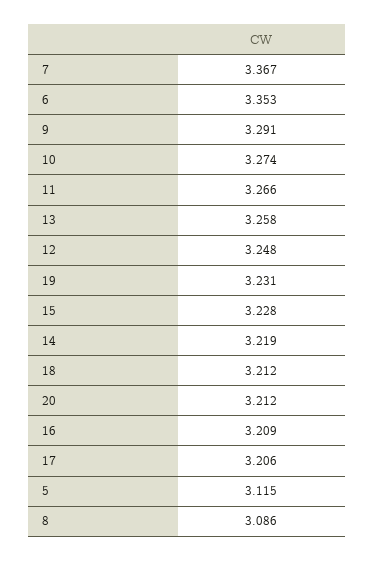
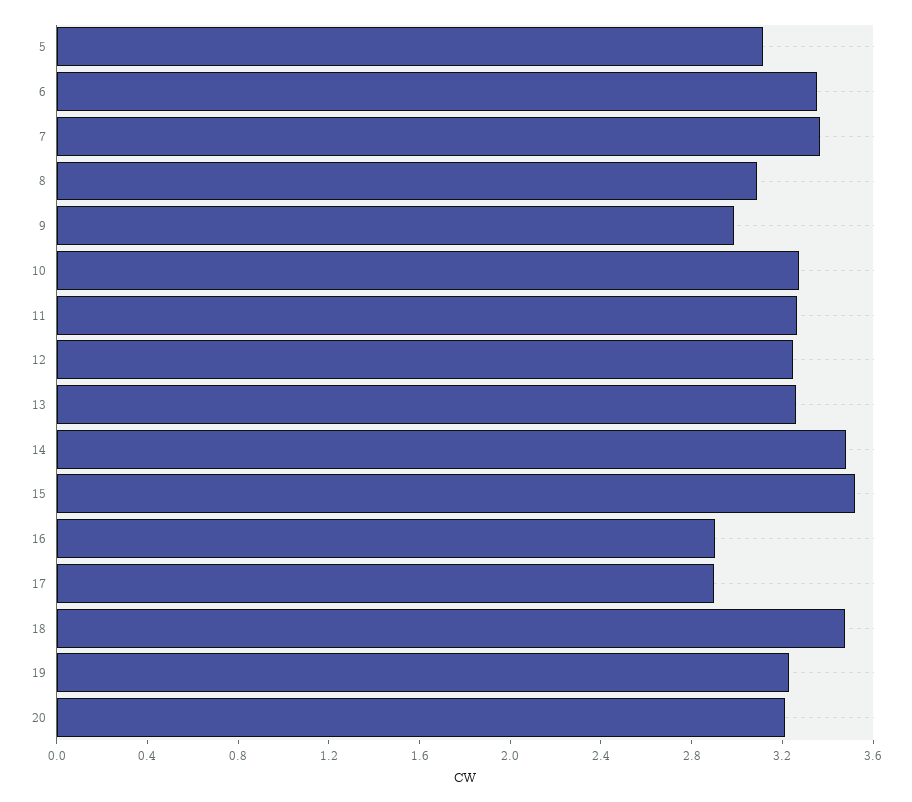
  {
    "7": 3.367,
    "6": 3.353,
-   "9": 3.291,
+   "9": 3,
    "10": 3.274,
    "11": 3.266,
    "13": 3.258,
    "12": 3.248,
    "19": 3.231,
-   "15": 3.228,
+   "15": 3.5,
-   "14": 3.219,
+   "14": 3.5,
-   "18": 3.212,
+   "18": 3.5,
    "20": 3.212,
-   "16": 3.209,
+   "16": 2.9,
-   "17": 3.206,
+   "17": 2.9,
    "5": 3.115,
    "8": 3.086
  }

